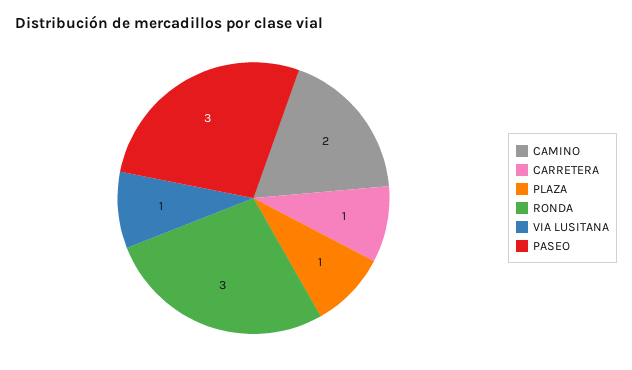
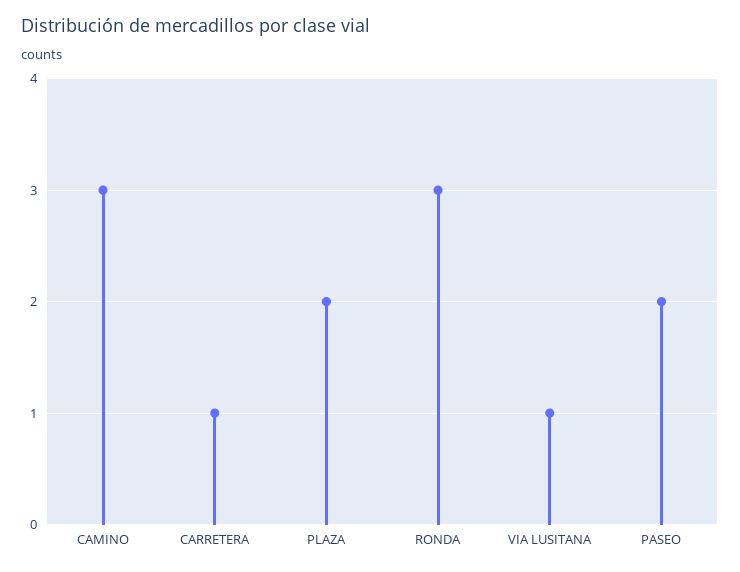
  {
-   "CAMINO": 2,
+   "CAMINO": 3,
    "CARRETERA": 1,
-   "PLAZA": 1,
+   "PLAZA": 2,
    "RONDA": 3,
    "VIA LUSITANA": 1,
-   "PASEO": 3
+   "PASEO": 2
  }

